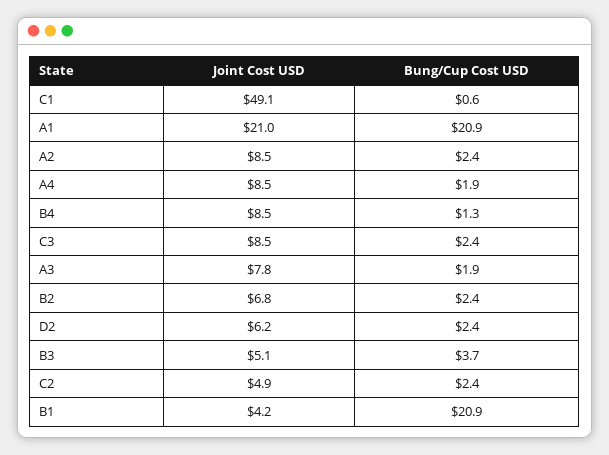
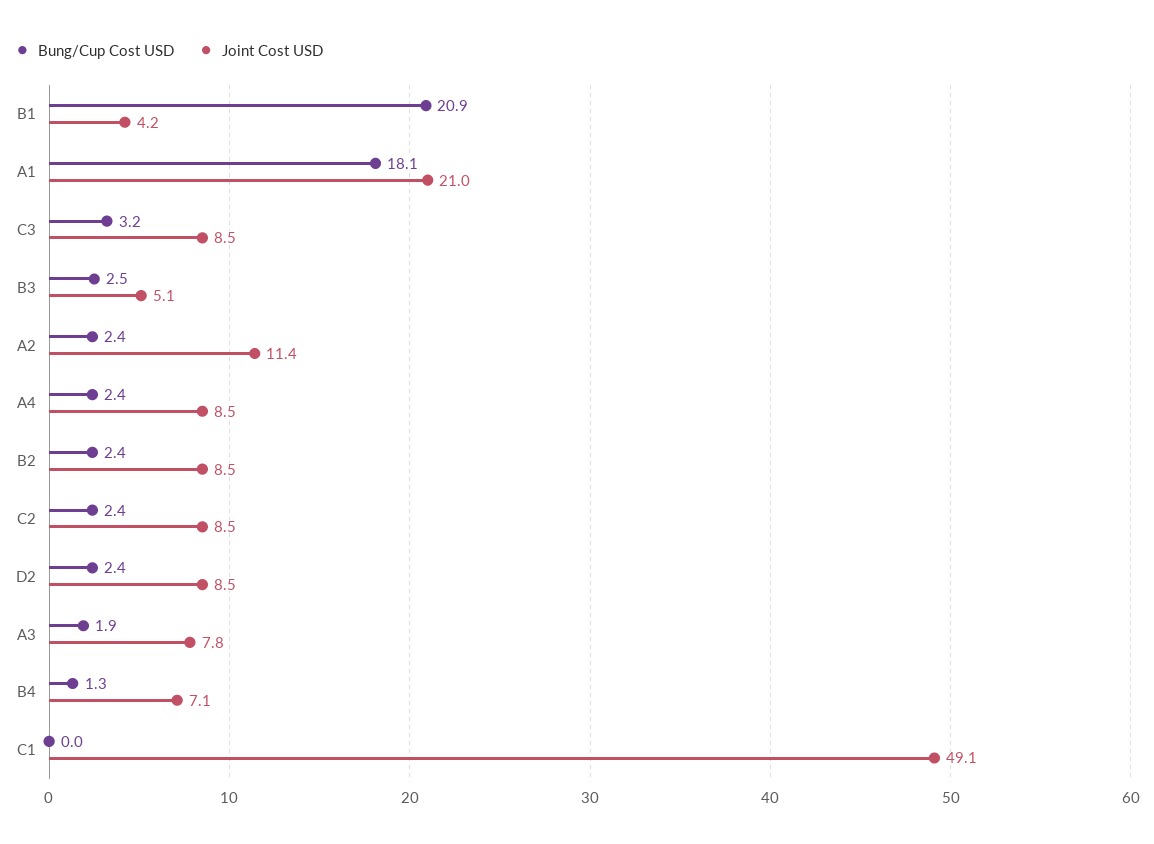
  {
    "Joint Cost USD": {
      "C1": 49.1,
      "A1": 21,
-     "A2": 8.5,
+     "A2": 11.4,
      "A4": 8.5,
-     "B4": 8.5,
+     "B4": 7.1,
      "C3": 8.5,
      "A3": 7.8,
-     "B2": 6.8,
+     "B2": 8.5,
-     "D2": 6.2,
+     "D2": 8.5,
      "B3": 5.1,
-     "C2": 4.9,
+     "C2": 8.5,
      "B1": 4.2
    },
    "Bung/Cup Cost USD": {
-     "C1": 0.6,
+     "C1": 0,
-     "A1": 20.9,
+     "A1": 18.1,
      "A2": 2.4,
-     "A4": 1.9,
+     "A4": 2.4,
      "B4": 1.3,
-     "C3": 2.4,
+     "C3": 3.2,
      "A3": 1.9,
      "B2": 2.4,
      "D2": 2.4,
-     "B3": 3.7,
+     "B3": 2.5,
      "C2": 2.4,
      "B1": 20.9
    }
  }

